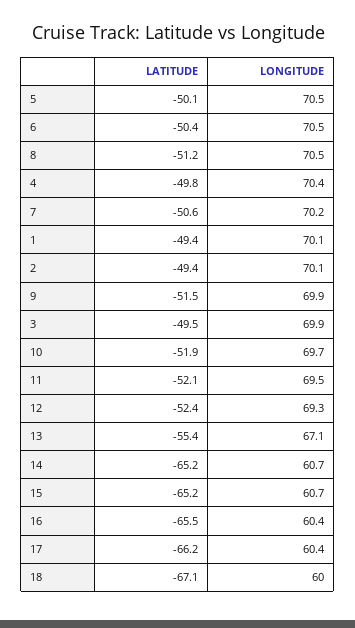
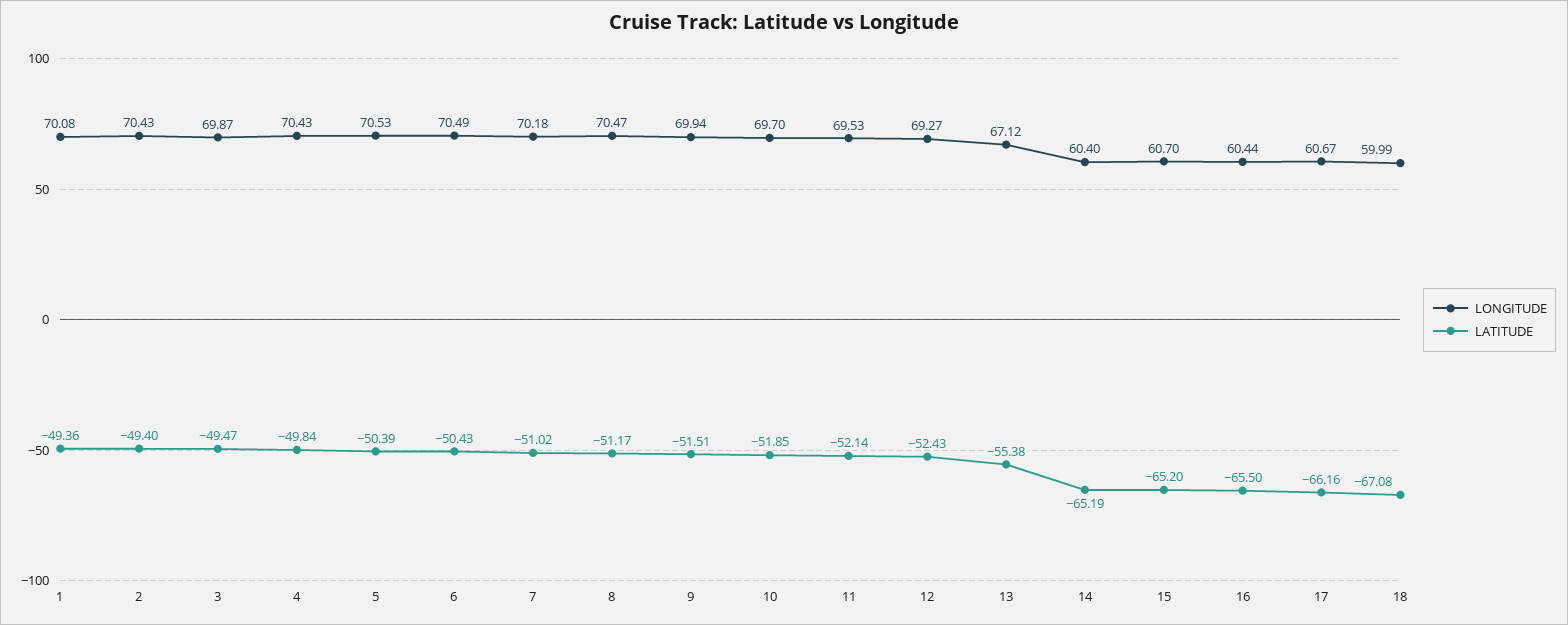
  {
    "LATITUDE": {
-     "5": -50.1,
+     "5": -50.39,
      "6": -50.43,
      "8": -51.17,
      "4": -49.84,
-     "7": -50.6,
+     "7": -51.02,
      "1": -49.36,
      "2": -49.4,
      "9": -51.51,
      "3": -49.47,
      "10": -51.85,
      "11": -52.14,
      "12": -52.43,
      "13": -55.38,
      "14": -65.19,
      "15": -65.2,
      "16": -65.5,
      "17": -66.16,
      "18": -67.08
    },
    "LONGITUDE": {
      "5": 70.53,
      "6": 70.49,
      "8": 70.47,
      "4": 70.43,
      "7": 70.18,
      "1": 70.08,
-     "2": 70.1,
+     "2": 70.43,
      "9": 69.94,
      "3": 69.87,
      "10": 69.7,
      "11": 69.53,
      "12": 69.27,
      "13": 67.12,
-     "14": 60.7,
+     "14": 60.4,
      "15": 60.7,
      "16": 60.44,
-     "17": 60.4,
+     "17": 60.67,
      "18": 59.99
    }
  }

